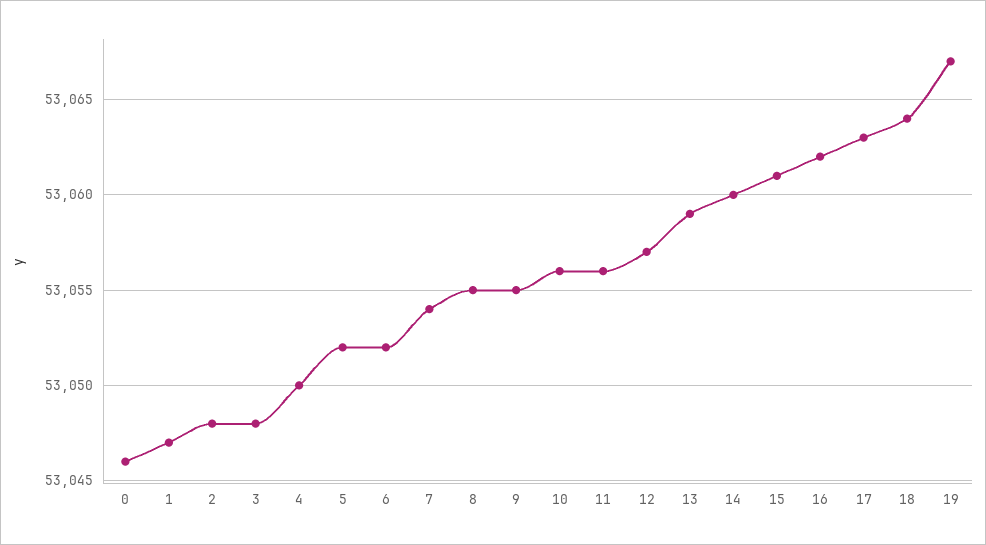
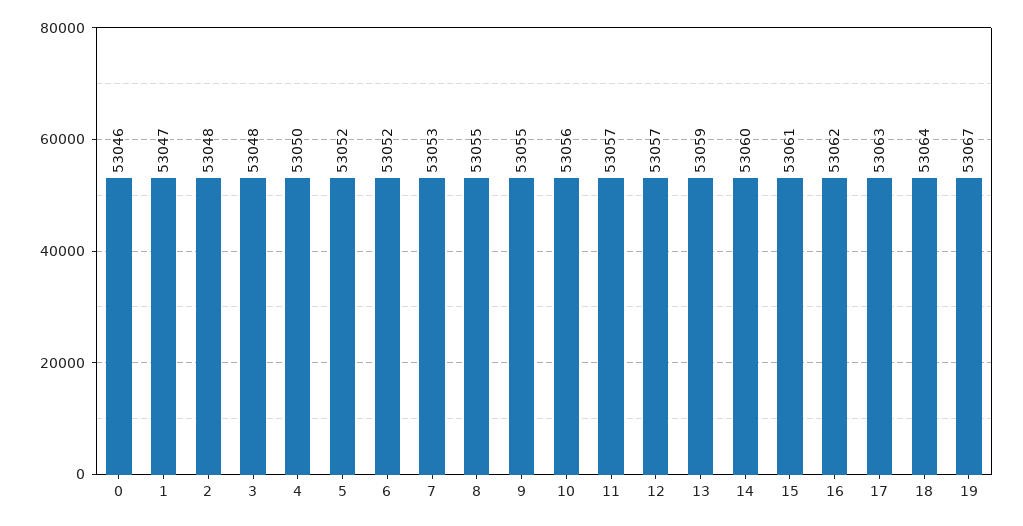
  {
    "0": 53046,
    "1": 53047,
    "2": 53048,
    "3": 53048,
    "4": 53050,
    "5": 53052,
    "6": 53052,
-   "7": 53054,
+   "7": 53053,
    "8": 53055,
    "9": 53055,
    "10": 53056,
-   "11": 53056,
+   "11": 53057,
    "12": 53057,
    "13": 53059,
    "14": 53060,
    "15": 53061,
    "16": 53062,
    "17": 53063,
    "18": 53064,
    "19": 53067
  }

